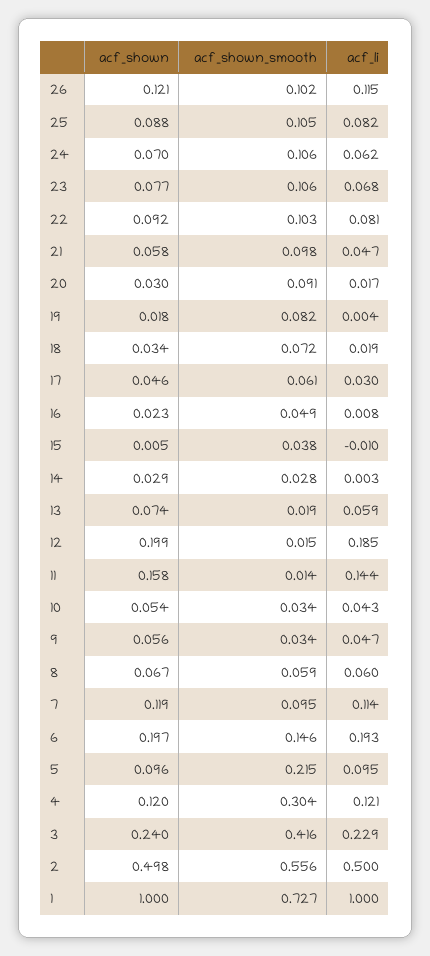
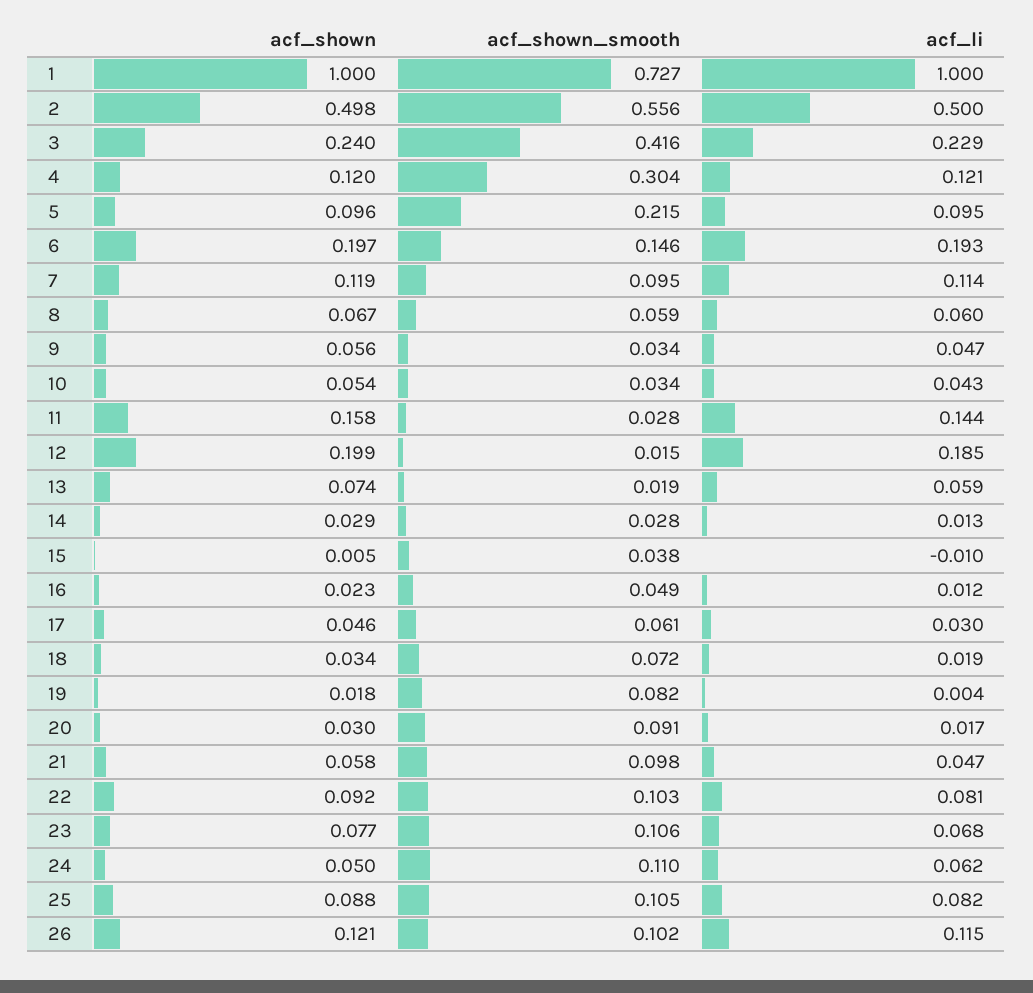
  {
    "acf_shown": {
      "26": 0.121,
      "25": 0.088,
-     "24": 0.07,
+     "24": 0.05,
      "23": 0.077,
      "22": 0.092,
      "21": 0.058,
      "20": 0.03,
      "19": 0.018,
      "18": 0.034,
      "17": 0.046,
      "16": 0.023,
      "15": 0.005,
      "14": 0.029,
      "13": 0.074,
      "12": 0.199,
      "11": 0.158,
      "10": 0.054,
      "9": 0.056,
      "8": 0.067,
      "7": 0.119,
      "6": 0.197,
      "5": 0.096,
      "4": 0.12,
      "3": 0.24,
      "2": 0.498,
      "1": 1
    },
    "acf_shown_smooth": {
      "26": 0.102,
      "25": 0.105,
-     "24": 0.106,
+     "24": 0.11,
      "23": 0.106,
      "22": 0.103,
      "21": 0.098,
      "20": 0.091,
      "19": 0.082,
      "18": 0.072,
      "17": 0.061,
      "16": 0.049,
      "15": 0.038,
      "14": 0.028,
      "13": 0.019,
      "12": 0.015,
-     "11": 0.014,
+     "11": 0.028,
      "10": 0.034,
      "9": 0.034,
      "8": 0.059,
      "7": 0.095,
      "6": 0.146,
      "5": 0.215,
      "4": 0.304,
      "3": 0.416,
      "2": 0.556,
      "1": 0.727
    },
    "acf_li": {
      "26": 0.115,
      "25": 0.082,
      "24": 0.062,
      "23": 0.068,
      "22": 0.081,
      "21": 0.047,
      "20": 0.017,
      "19": 0.004,
      "18": 0.019,
      "17": 0.03,
-     "16": 0.008,
+     "16": 0.012,
      "15": -0.01,
-     "14": 0.003,
+     "14": 0.013,
      "13": 0.059,
      "12": 0.185,
      "11": 0.144,
      "10": 0.043,
      "9": 0.047,
      "8": 0.06,
      "7": 0.114,
      "6": 0.193,
      "5": 0.095,
      "4": 0.121,
      "3": 0.229,
      "2": 0.5,
      "1": 1
    }
  }

